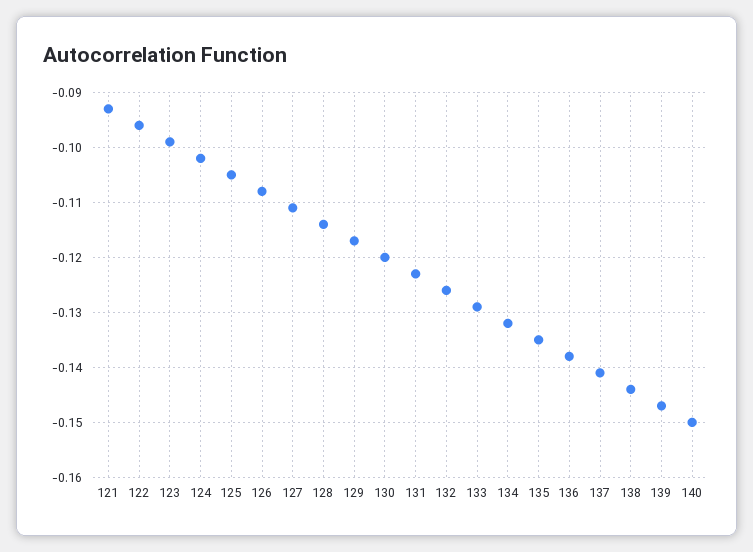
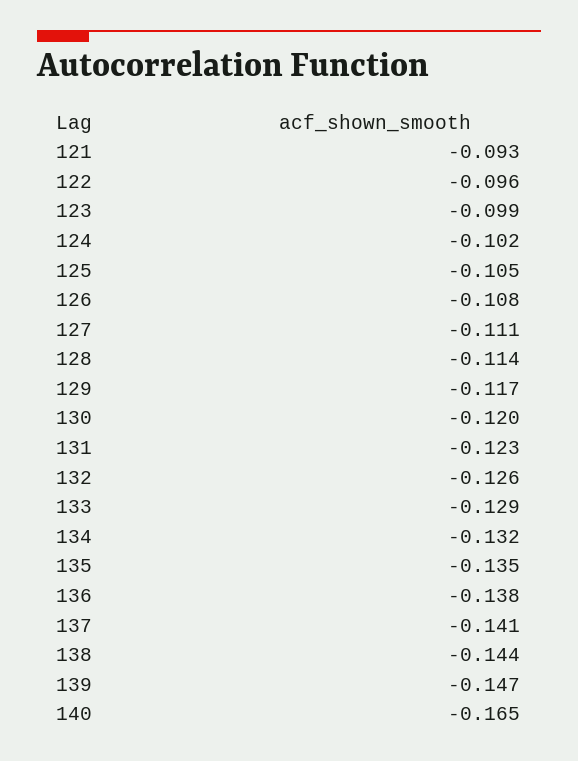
  {
    "121": -0.093,
    "122": -0.096,
    "123": -0.099,
    "124": -0.102,
    "125": -0.105,
    "126": -0.108,
    "127": -0.111,
    "128": -0.114,
    "129": -0.117,
    "130": -0.12,
    "131": -0.123,
    "132": -0.126,
    "133": -0.129,
    "134": -0.132,
    "135": -0.135,
    "136": -0.138,
    "137": -0.141,
    "138": -0.144,
    "139": -0.147,
-   "140": -0.15
+   "140": -0.165
  }

